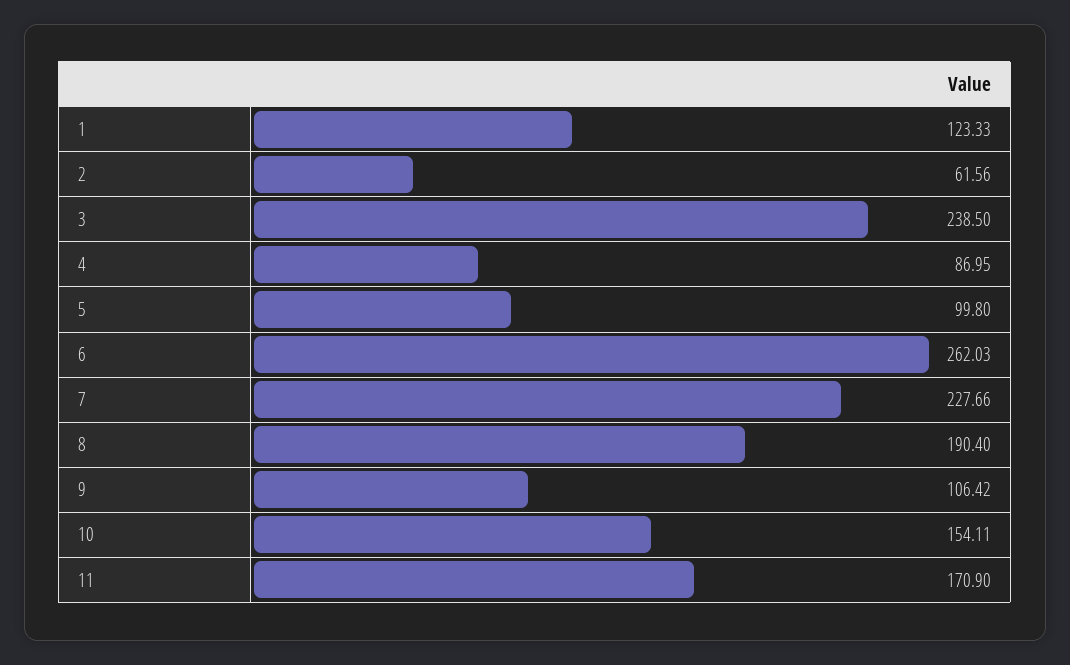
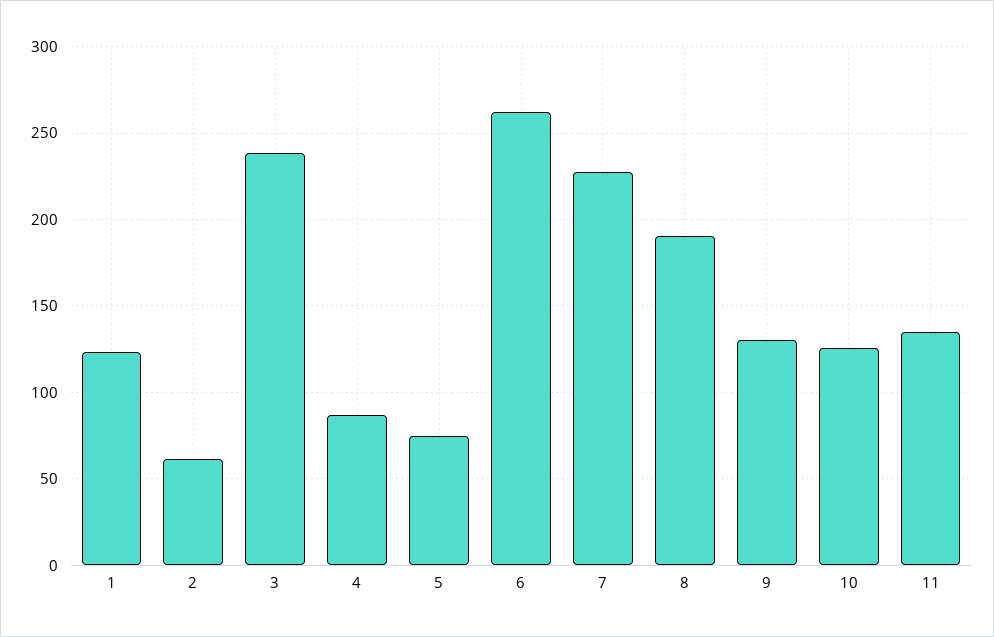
  {
    "1": 123.33,
    "2": 61.56,
    "3": 238.5,
    "4": 86.95,
-   "5": 99.8,
+   "5": 75,
    "6": 262.03,
    "7": 227.66,
    "8": 190.4,
-   "9": 106.42,
+   "9": 130,
-   "10": 154.11,
+   "10": 125,
-   "11": 170.9
+   "11": 135
  }

